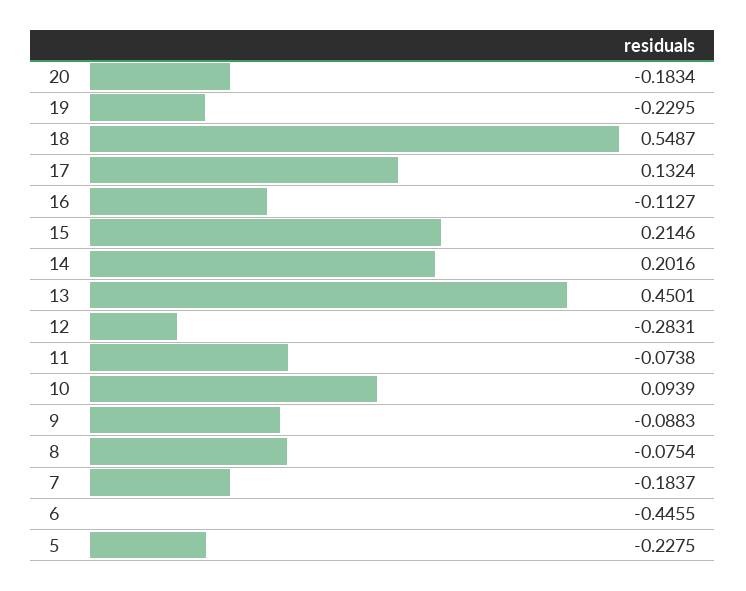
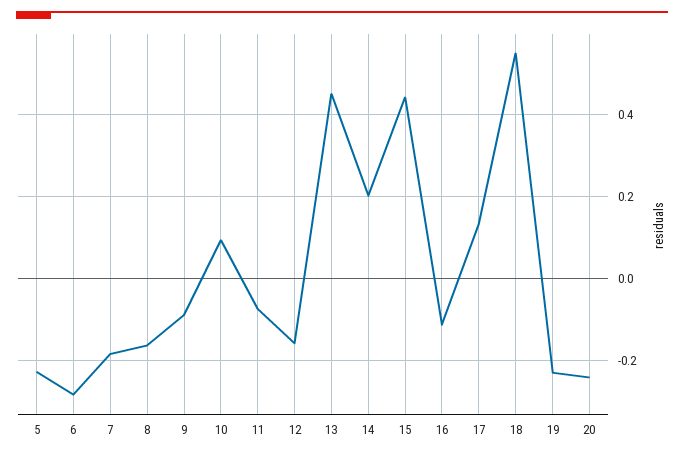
  {
-   "20": -0.1834,
+   "20": -0.24,
    "19": -0.2295,
    "18": 0.5487,
    "17": 0.1324,
    "16": -0.1127,
-   "15": 0.2146,
+   "15": 0.44,
    "14": 0.2016,
    "13": 0.4501,
-   "12": -0.2831,
+   "12": -0.16,
    "11": -0.0738,
    "10": 0.0939,
    "9": -0.0883,
-   "8": -0.0754,
+   "8": -0.16,
    "7": -0.1837,
-   "6": -0.4455,
+   "6": -0.28,
    "5": -0.2275
  }

